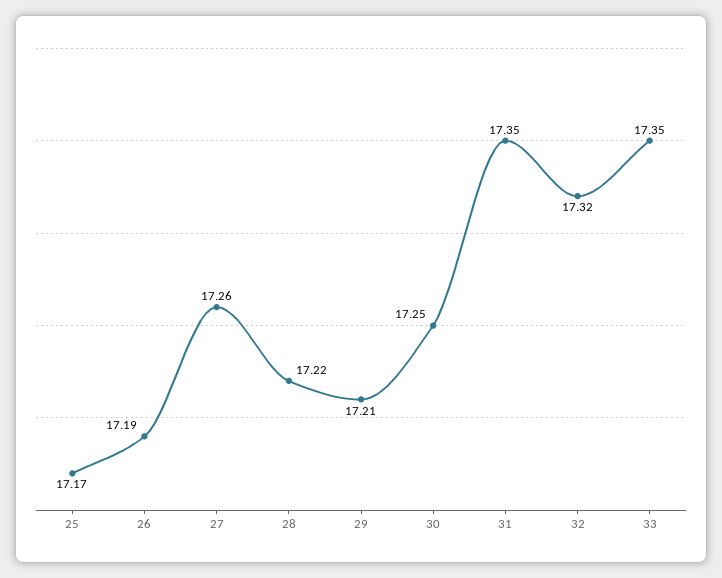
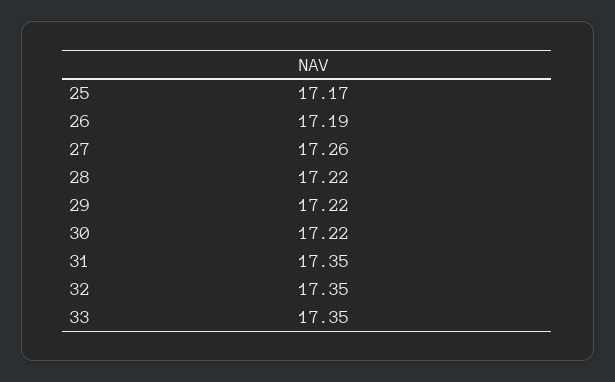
  {
    "25": 17.17,
    "26": 17.19,
    "27": 17.26,
    "28": 17.22,
-   "29": 17.21,
+   "29": 17.22,
-   "30": 17.25,
+   "30": 17.22,
    "31": 17.35,
-   "32": 17.32,
+   "32": 17.35,
    "33": 17.35
  }

